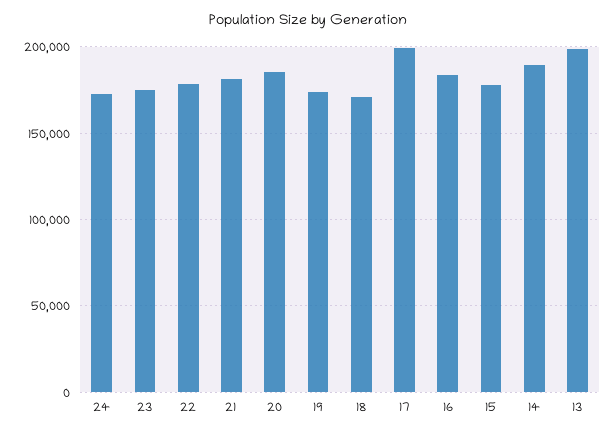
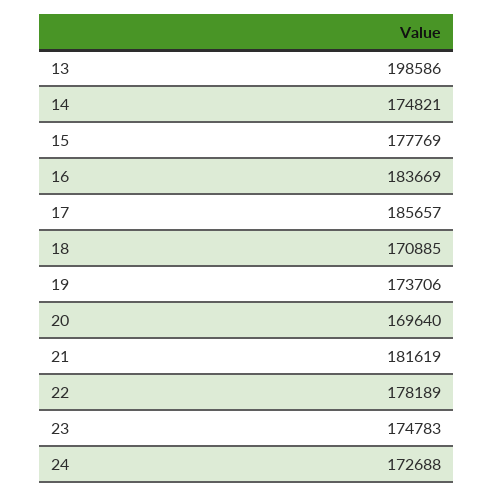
  {
    "24": 172688,
    "23": 174783,
    "22": 178189,
    "21": 181619,
-   "20": 185000,
+   "20": 169640,
    "19": 173706,
    "18": 170885,
-   "17": 200000,
+   "17": 185657,
    "16": 183669,
    "15": 177769,
-   "14": 190000,
+   "14": 174821,
    "13": 198586
  }

